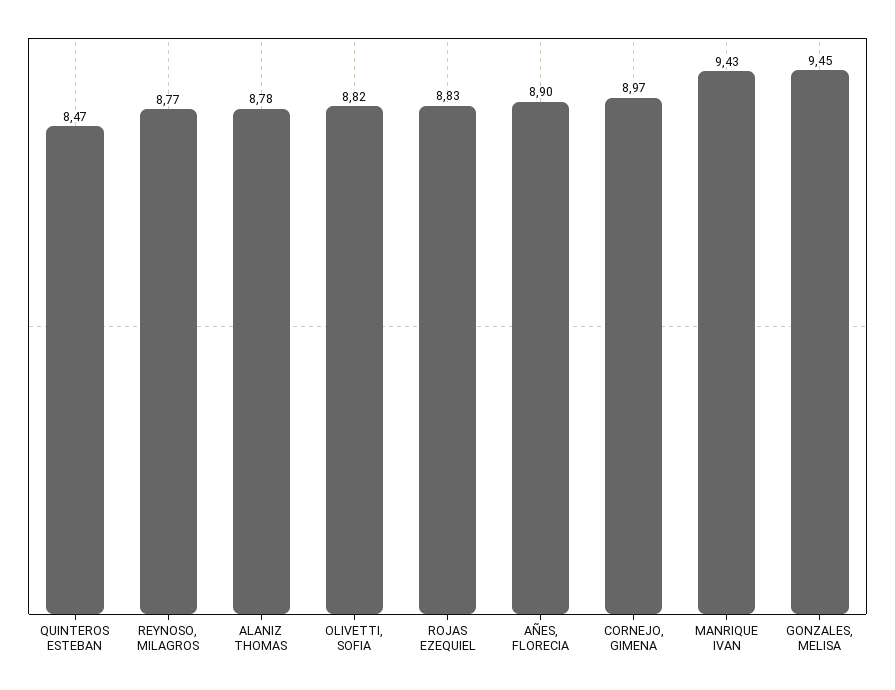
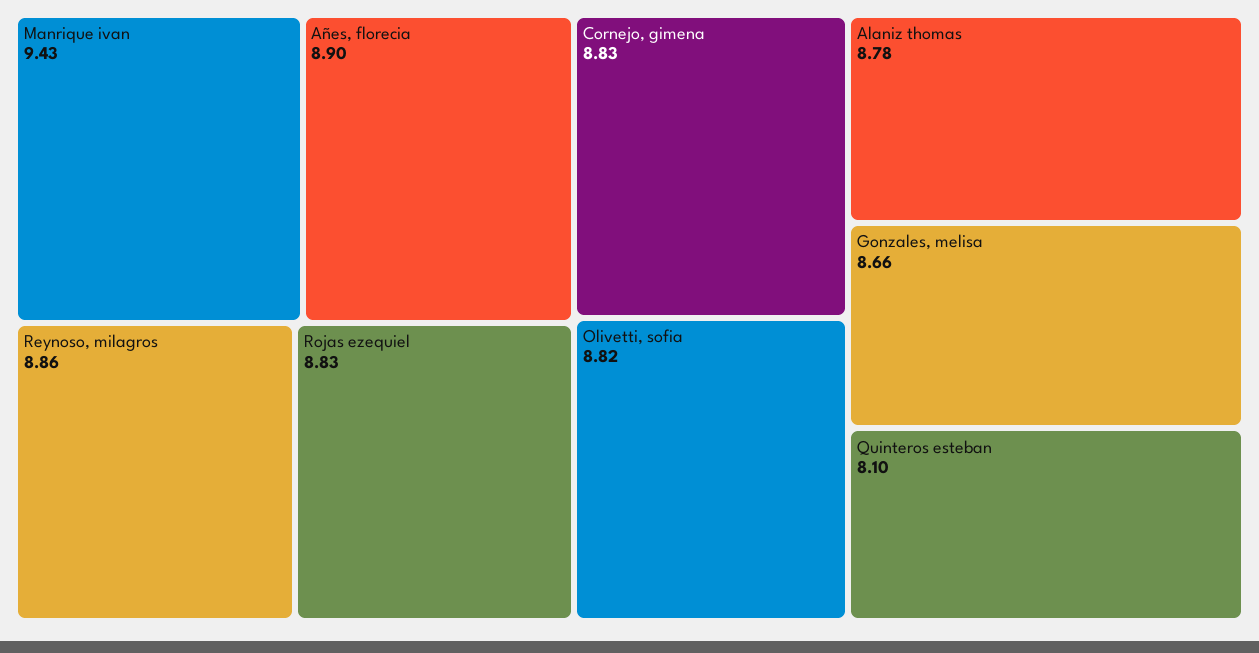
  {
-   "QUINTEROS ESTEBAN": 8.47,
+   "QUINTEROS ESTEBAN": 8.1,
-   "REYNOSO, MILAGROS": 8.77,
+   "REYNOSO, MILAGROS": 8.86,
    "ALANIZ THOMAS": 8.78,
    "OLIVETTI, SOFIA": 8.82,
    "ROJAS EZEQUIEL": 8.83,
    "AÑES, FLORECIA": 8.9,
-   "CORNEJO, GIMENA": 8.97,
+   "CORNEJO, GIMENA": 8.83,
    "MANRIQUE IVAN": 9.43,
-   "GONZALES, MELISA": 9.45
+   "GONZALES, MELISA": 8.66
  }

